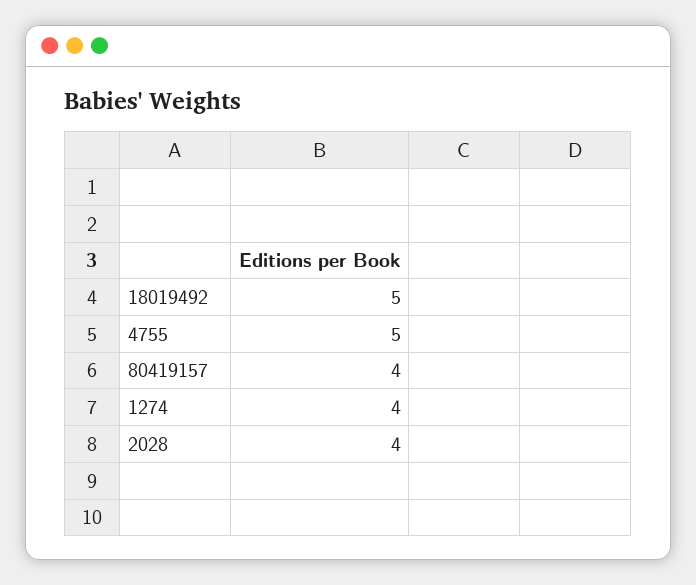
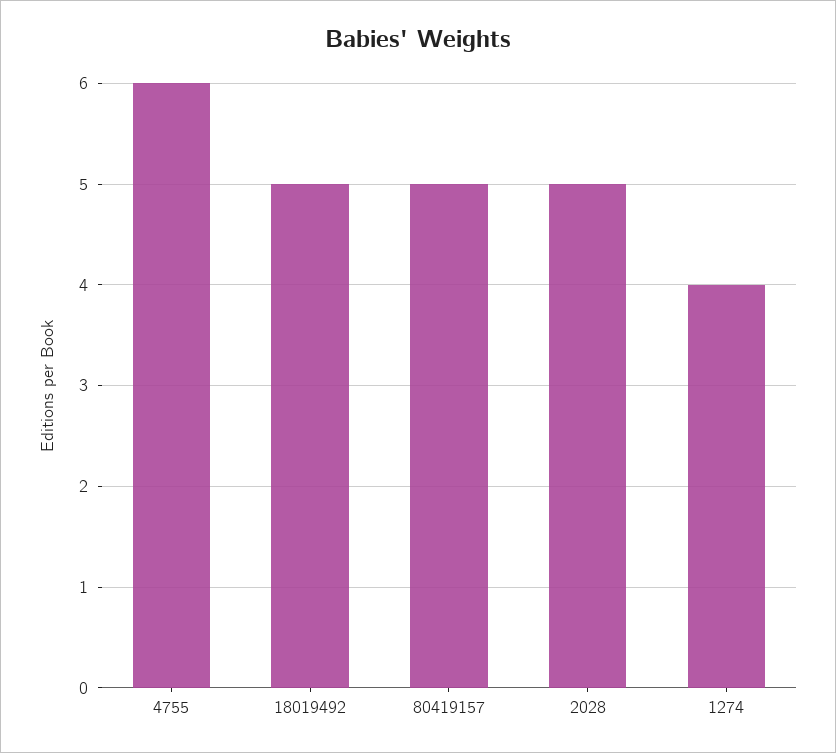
  {
    "18019492": 5,
-   "4755": 5,
+   "4755": 6,
-   "80419157": 4,
+   "80419157": 5,
    "1274": 4,
-   "2028": 4
+   "2028": 5
  }

